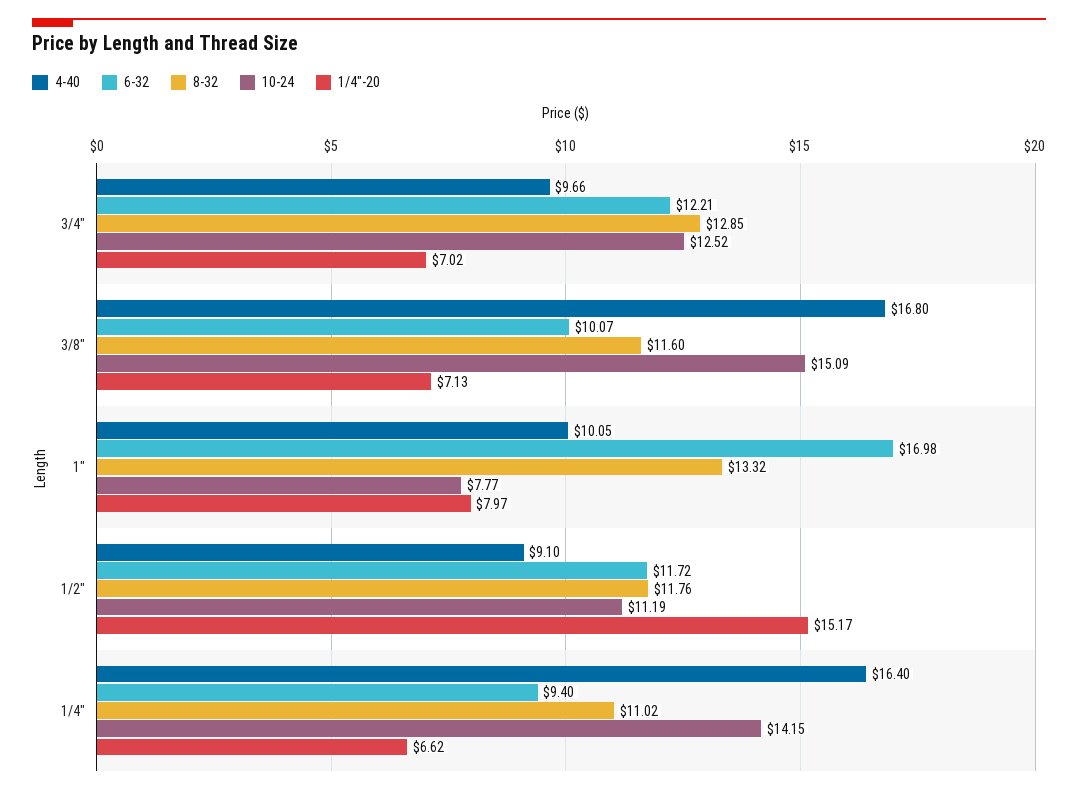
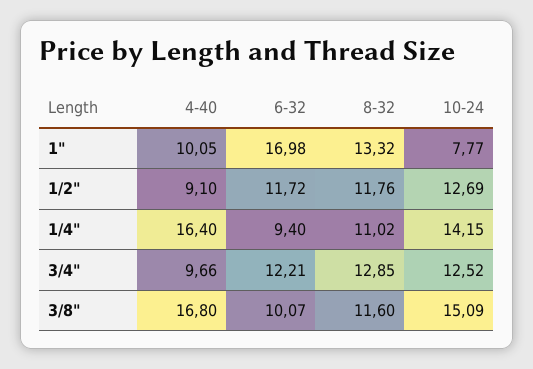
  {
    "4-40": {
      "3/4\"": 9.66,
      "3/8\"": 16.8,
      "1\"": 10.05,
      "1/2\"": 9.1,
      "1/4\"": 16.4
    },
    "6-32": {
      "3/4\"": 12.21,
      "3/8\"": 10.07,
      "1\"": 16.98,
      "1/2\"": 11.72,
      "1/4\"": 9.4
    },
    "8-32": {
      "3/4\"": 12.85,
      "3/8\"": 11.6,
      "1\"": 13.32,
      "1/2\"": 11.76,
      "1/4\"": 11.02
    },
    "10-24": {
      "3/4\"": 12.52,
      "3/8\"": 15.09,
      "1\"": 7.77,
-     "1/2\"": 11.19,
+     "1/2\"": 12.69,
      "1/4\"": 14.15
-   },
+   }
-   "1/4\"-20": {
-     "3/4\"": 7.02,
-     "3/8\"": 7.13,
-     "1\"": 7.97,
-     "1/2\"": 15.17,
-     "1/4\"": 6.62
-   }
  }

